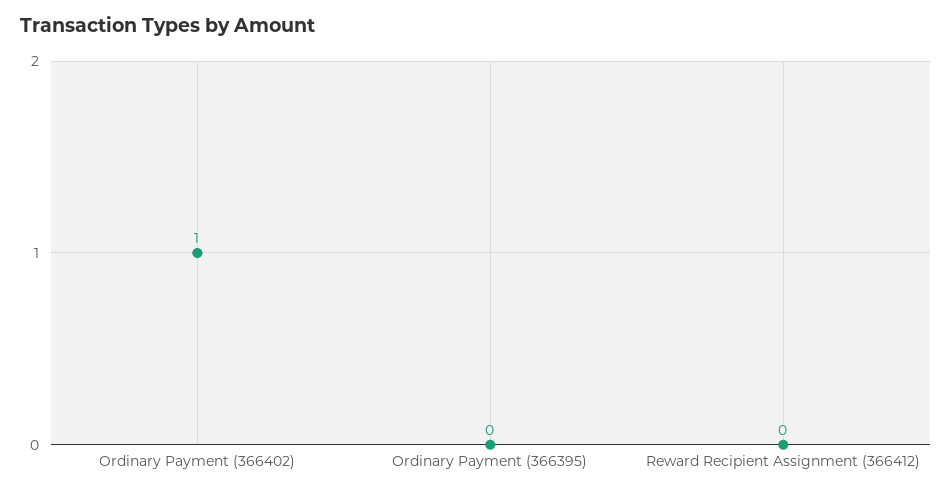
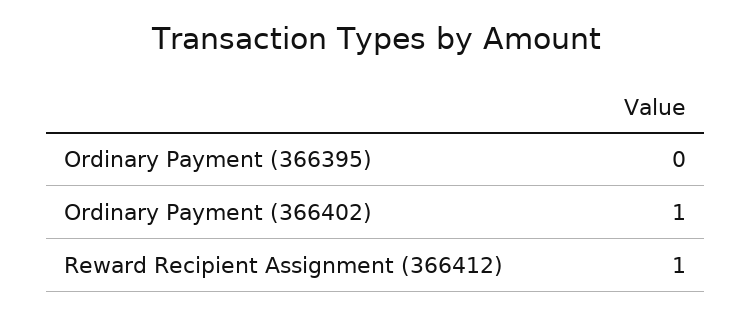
  {
    "Ordinary Payment (366402)": 1,
    "Ordinary Payment (366395)": 0,
-   "Reward Recipient Assignment (366412)": 0
+   "Reward Recipient Assignment (366412)": 1
  }

